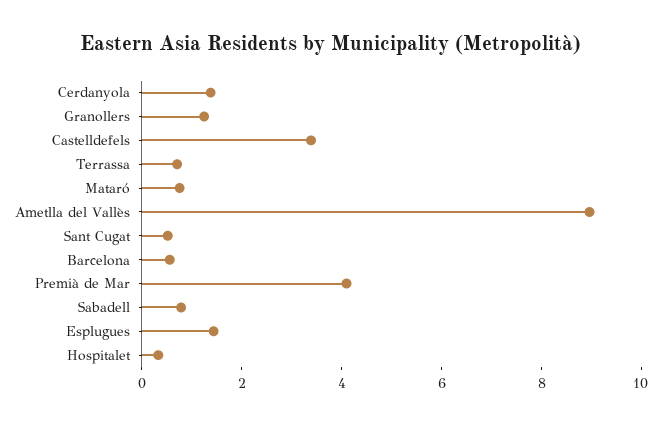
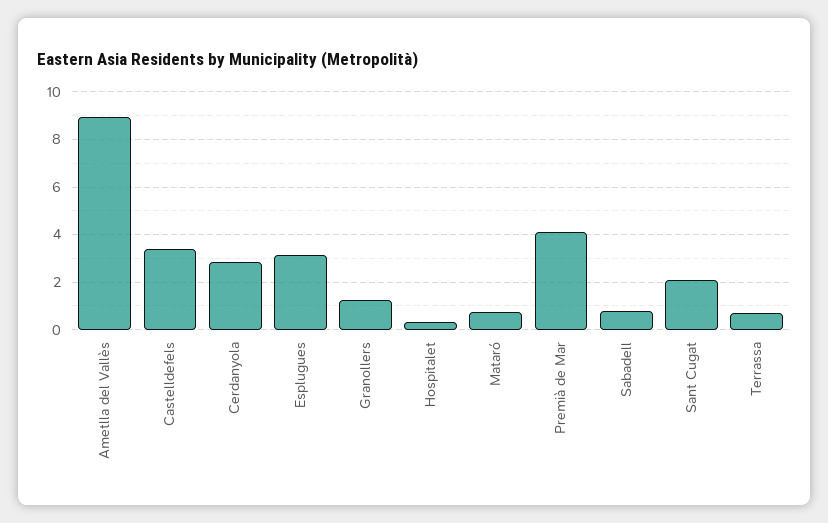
  {
-   "Cerdanyola": 1.5,
+   "Cerdanyola": 3,
    "Granollers": 1.5,
    "Castelldefels": 3.5,
    "Terrassa": 0.5,
    "Mataró": 1,
    "Ametlla del Vallès": 9,
-   "Sant Cugat": 0.5,
+   "Sant Cugat": 2,
-   "Barcelona": 0.5,
    "Premià de Mar": 4,
    "Sabadell": 1,
-   "Esplugues": 1.5,
+   "Esplugues": 3,
    "Hospitalet": 0.5
  }

